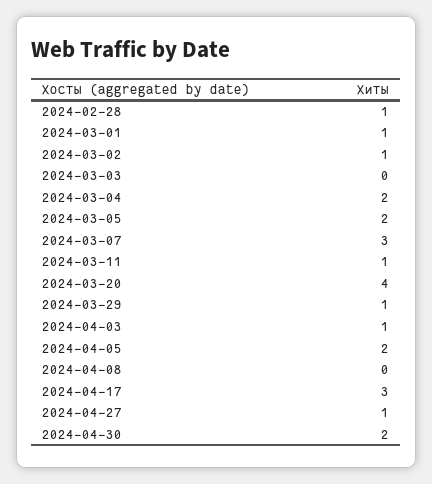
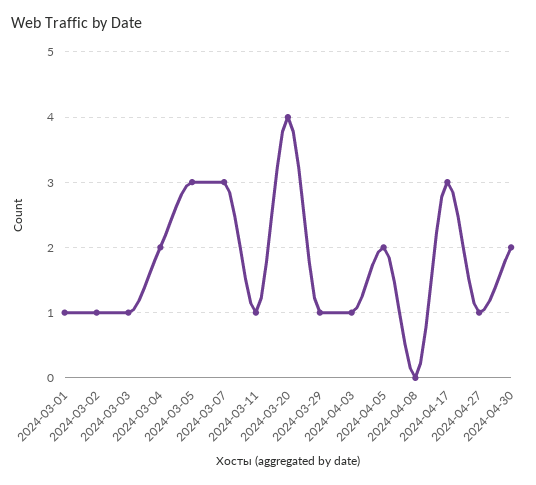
  {
-   "2024-02-28": 1,
    "2024-03-01": 1,
    "2024-03-02": 1,
-   "2024-03-03": 0,
+   "2024-03-03": 1,
    "2024-03-04": 2,
-   "2024-03-05": 2,
+   "2024-03-05": 3,
    "2024-03-07": 3,
    "2024-03-11": 1,
    "2024-03-20": 4,
    "2024-03-29": 1,
    "2024-04-03": 1,
    "2024-04-05": 2,
    "2024-04-08": 0,
    "2024-04-17": 3,
    "2024-04-27": 1,
    "2024-04-30": 2
  }

